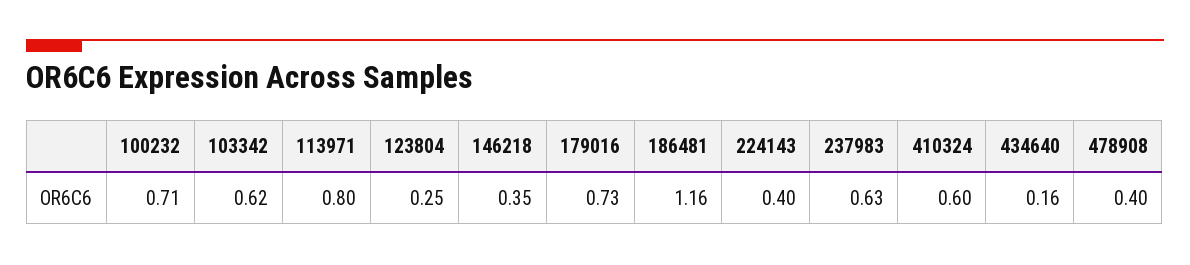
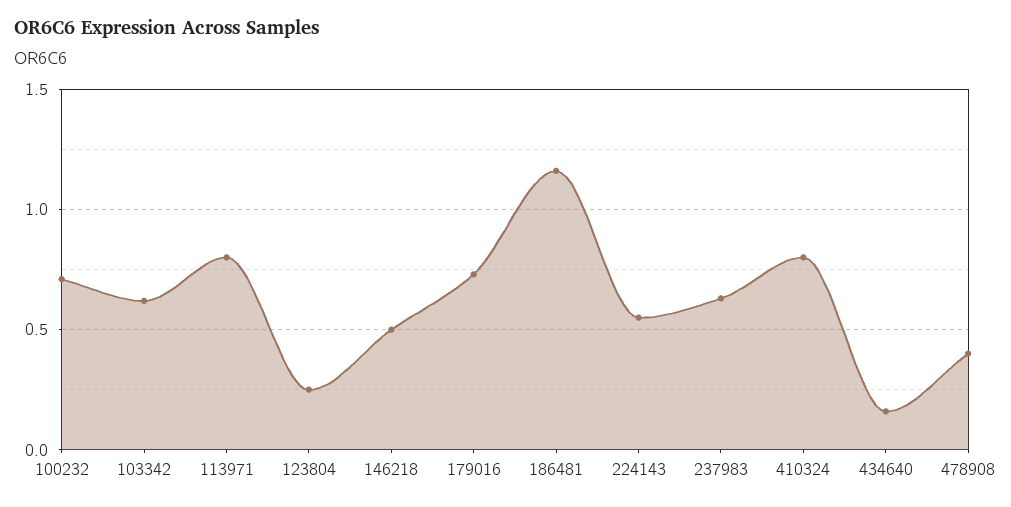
  {
    "100232": 0.71,
    "103342": 0.62,
    "113971": 0.8,
    "123804": 0.25,
-   "146218": 0.35,
+   "146218": 0.5,
    "179016": 0.73,
    "186481": 1.16,
-   "224143": 0.4,
+   "224143": 0.55,
    "237983": 0.63,
-   "410324": 0.6,
+   "410324": 0.8,
    "434640": 0.16,
    "478908": 0.4
  }

